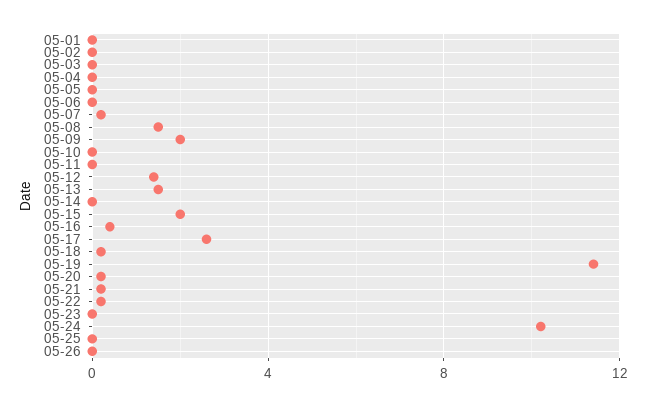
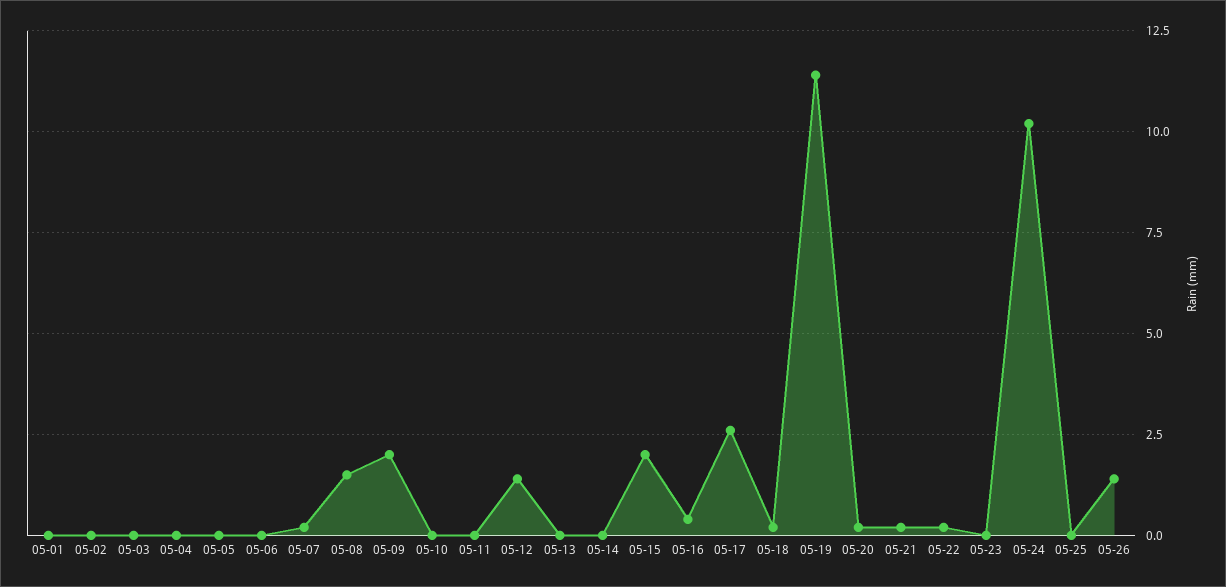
  {
    "05-01": 0,
    "05-02": 0,
    "05-03": 0,
    "05-04": 0,
    "05-05": 0,
    "05-06": 0,
    "05-07": 0,
    "05-08": 1.5,
    "05-09": 2,
    "05-10": 0,
    "05-11": 0,
    "05-12": 1.5,
-   "05-13": 1.5,
+   "05-13": 0,
    "05-14": 0,
    "05-15": 2,
    "05-16": 0.5,
    "05-17": 2.5,
    "05-18": 0,
    "05-19": 11.5,
    "05-20": 0,
    "05-21": 0,
    "05-22": 0,
    "05-23": 0,
    "05-24": 10,
    "05-25": 0,
-   "05-26": 0
+   "05-26": 1.5
  }

